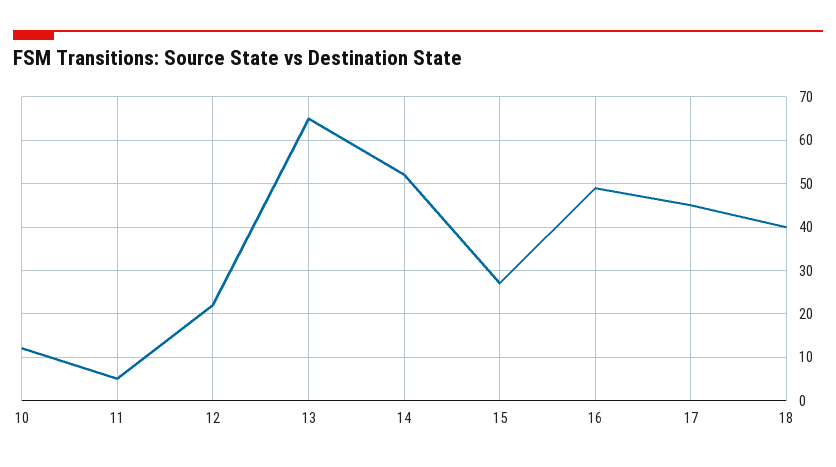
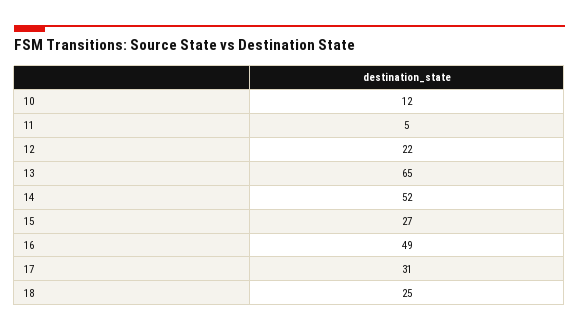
  {
    "10": 12,
    "11": 5,
    "12": 22,
    "13": 65,
    "14": 52,
    "15": 27,
    "16": 49,
-   "17": 45,
+   "17": 31,
-   "18": 40
+   "18": 25
  }

